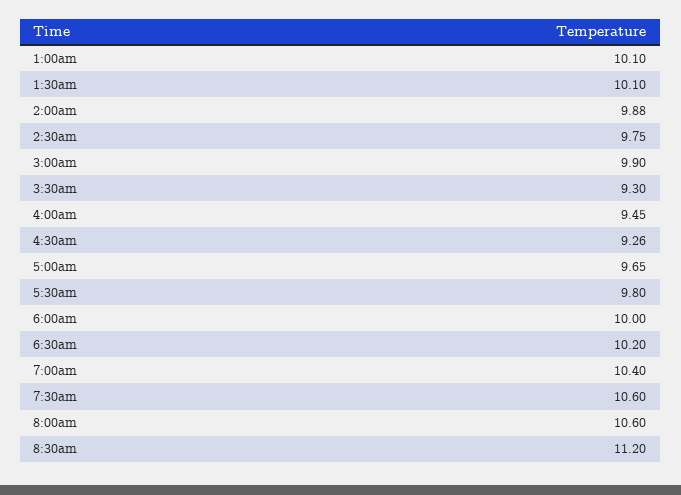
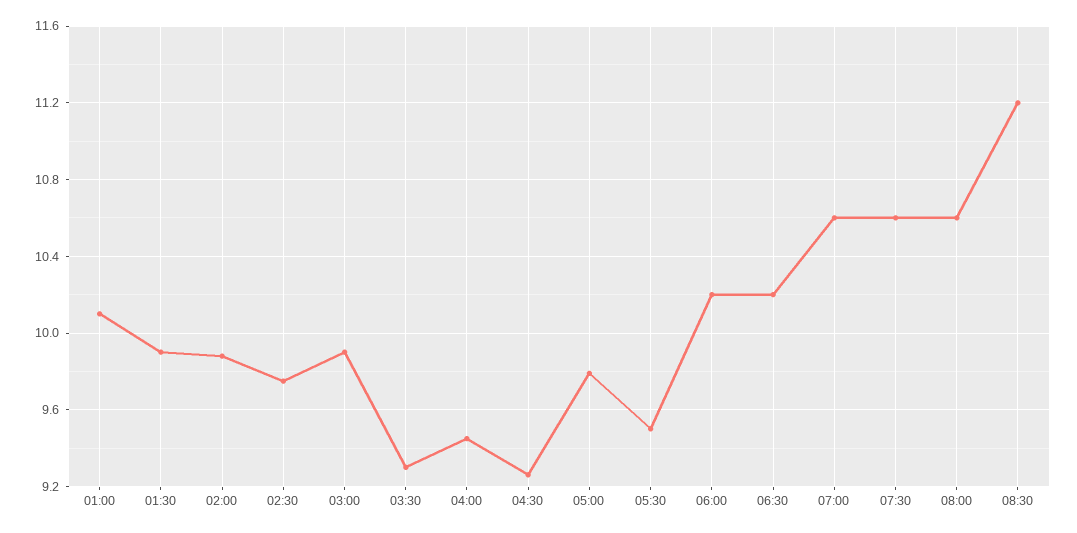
  {
    "1:00am": 10.1,
-   "1:30am": 10.1,
+   "1:30am": 9.9,
    "2:00am": 9.88,
    "2:30am": 9.75,
    "3:00am": 9.9,
    "3:30am": 9.3,
    "4:00am": 9.45,
    "4:30am": 9.26,
-   "5:00am": 9.65,
+   "5:00am": 9.8,
-   "5:30am": 9.8,
+   "5:30am": 9.5,
-   "6:00am": 10,
+   "6:00am": 10.2,
    "6:30am": 10.2,
-   "7:00am": 10.4,
+   "7:00am": 10.6,
    "7:30am": 10.6,
    "8:00am": 10.6,
    "8:30am": 11.2
  }

